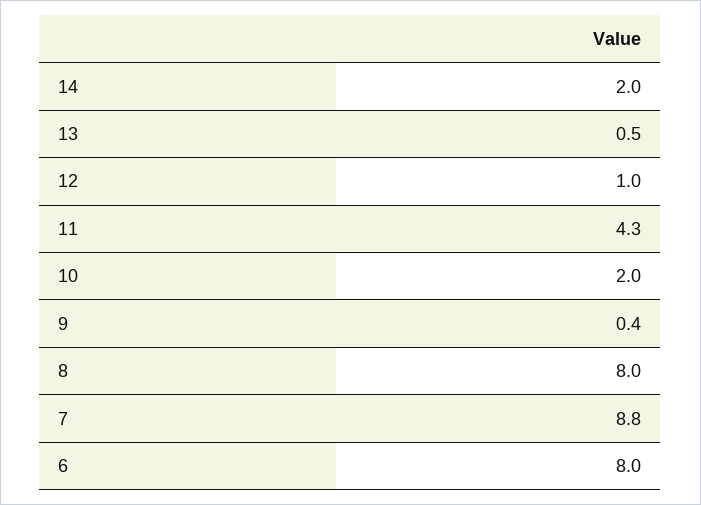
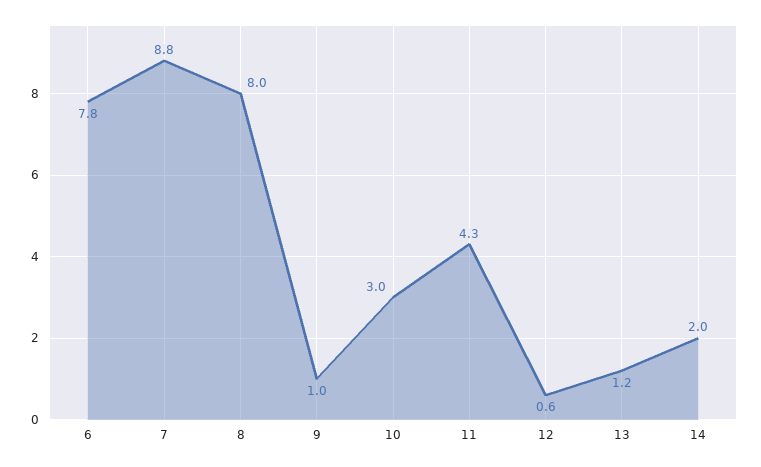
  {
    "14": 2,
-   "13": 0.5,
+   "13": 1.2,
-   "12": 1,
+   "12": 0.6,
    "11": 4.3,
-   "10": 2,
+   "10": 3,
-   "9": 0.4,
+   "9": 1,
    "8": 8,
    "7": 8.8,
-   "6": 8
+   "6": 7.8
  }

